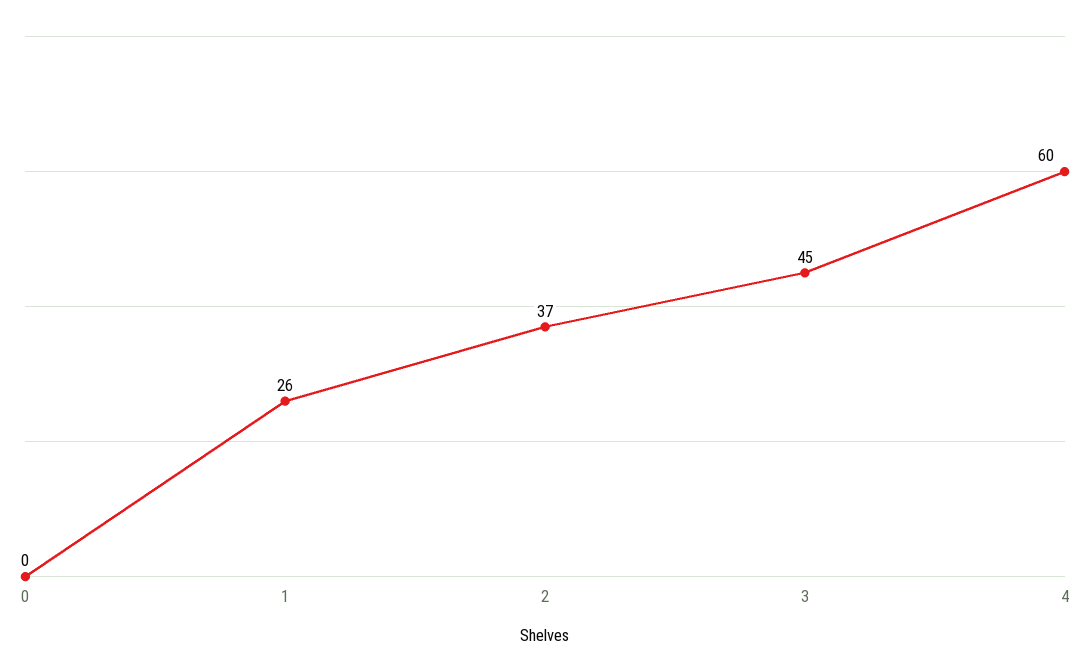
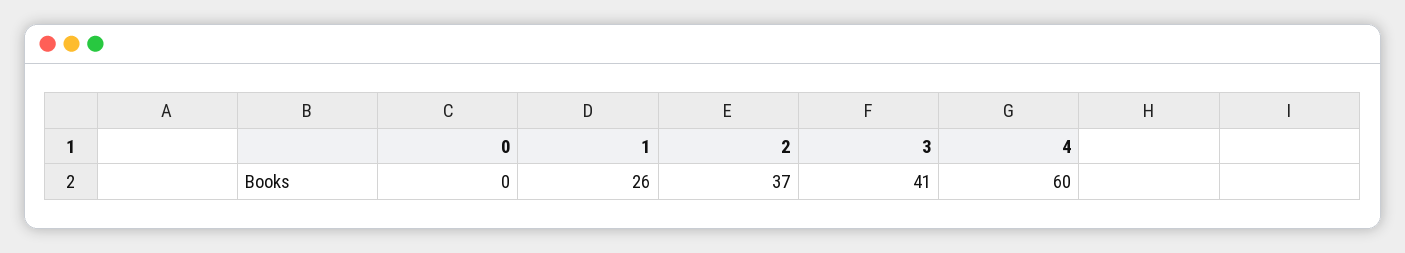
  {
    "0": 0,
    "1": 26,
    "2": 37,
-   "3": 45,
+   "3": 41,
    "4": 60
  }

